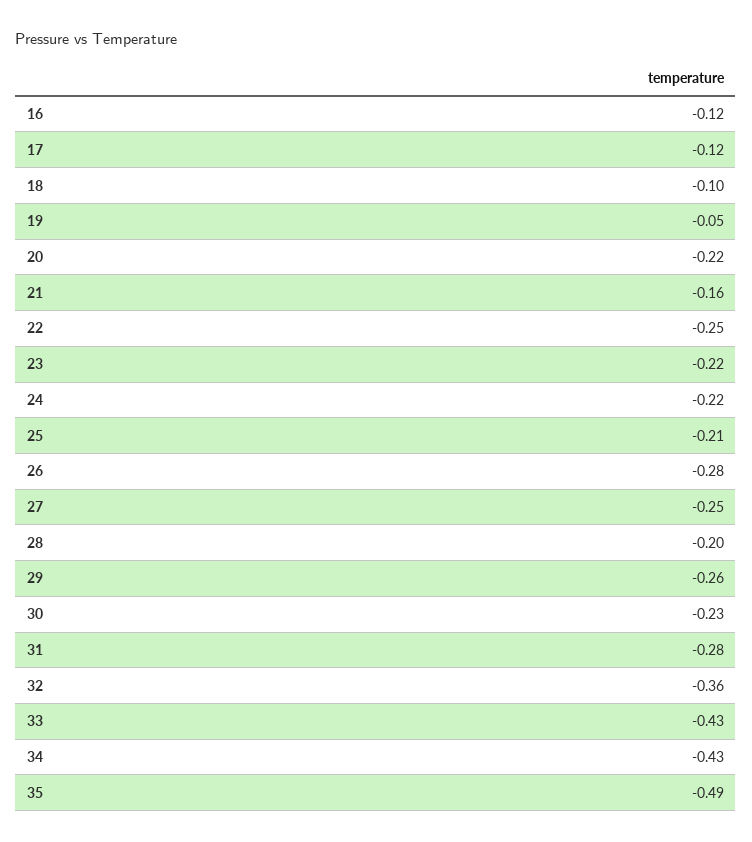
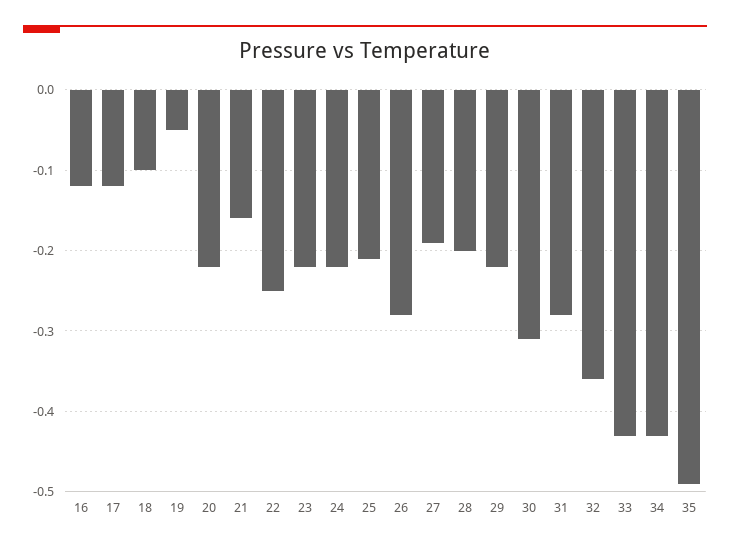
  {
    "16": -0.12,
    "17": -0.12,
    "18": -0.1,
    "19": -0.05,
    "20": -0.22,
    "21": -0.16,
    "22": -0.25,
    "23": -0.22,
    "24": -0.22,
    "25": -0.21,
    "26": -0.28,
-   "27": -0.25,
+   "27": -0.19,
    "28": -0.2,
-   "29": -0.26,
+   "29": -0.22,
-   "30": -0.23,
+   "30": -0.31,
    "31": -0.28,
    "32": -0.36,
    "33": -0.43,
    "34": -0.43,
    "35": -0.49
  }

